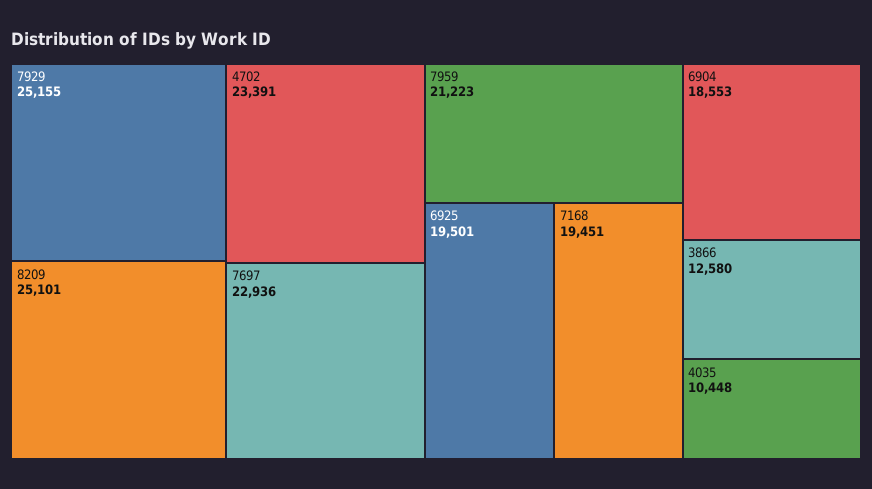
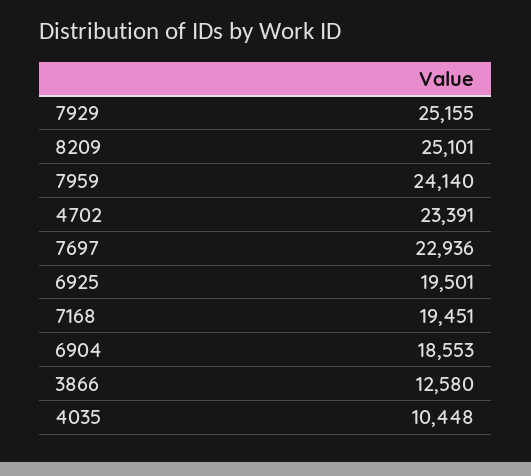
  {
    "7929": 25155,
    "8209": 25101,
    "4702": 23391,
    "7697": 22936,
-   "7959": 21223,
+   "7959": 24140,
    "6925": 19501,
    "7168": 19451,
    "6904": 18553,
    "3866": 12580,
    "4035": 10448
  }

